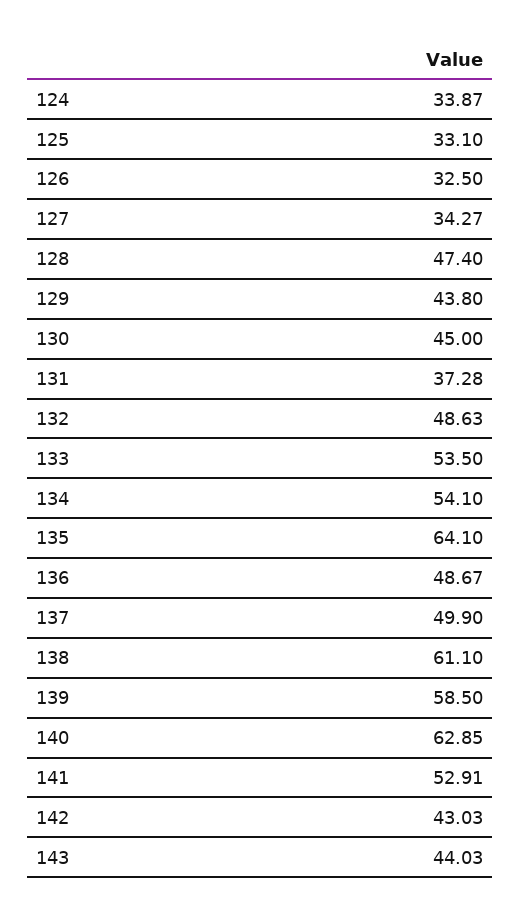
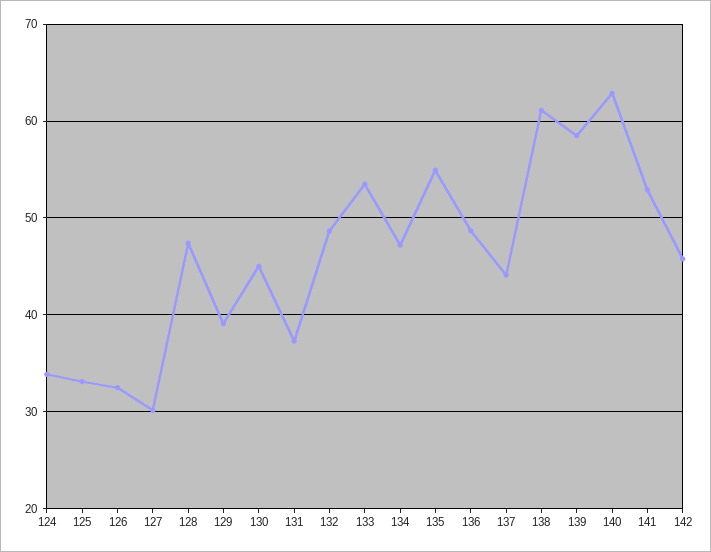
  {
    "124": 33.87,
    "125": 33.1,
    "126": 32.5,
-   "127": 34.27,
+   "127": 30,
    "128": 47.4,
-   "129": 43.8,
+   "129": 39,
    "130": 45,
    "131": 37.28,
    "132": 48.63,
    "133": 53.5,
-   "134": 54.1,
+   "134": 47,
-   "135": 64.1,
+   "135": 55,
    "136": 48.67,
-   "137": 49.9,
+   "137": 44,
    "138": 61.1,
    "139": 58.5,
    "140": 62.85,
    "141": 52.91,
-   "142": 43.03,
+   "142": 46
-   "143": 44.03
  }

